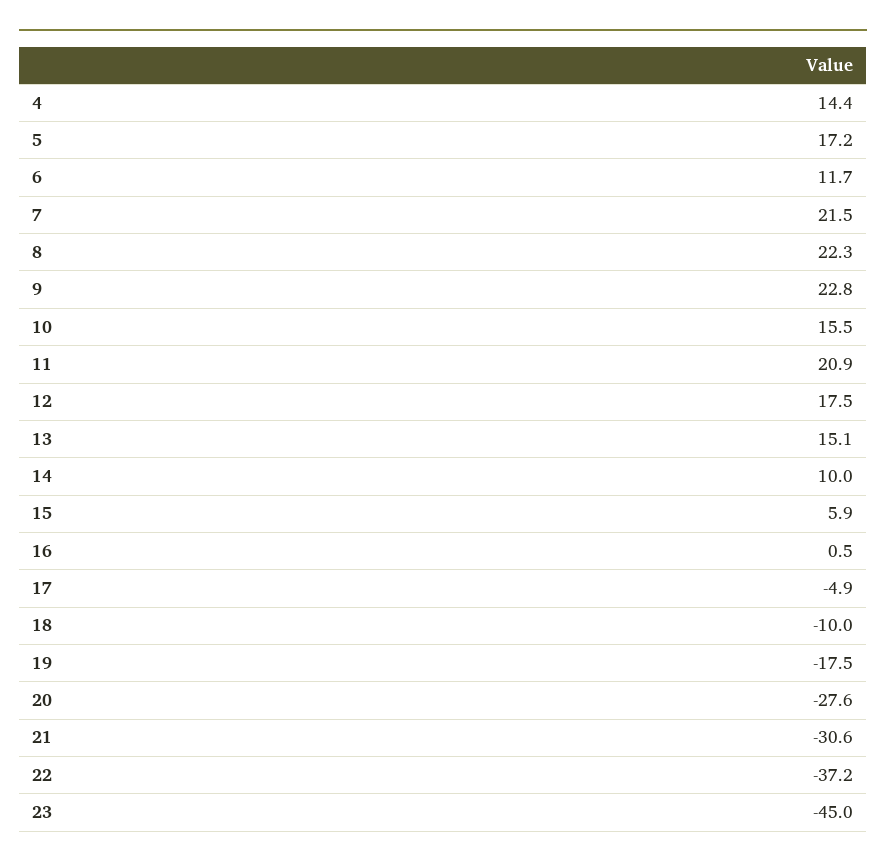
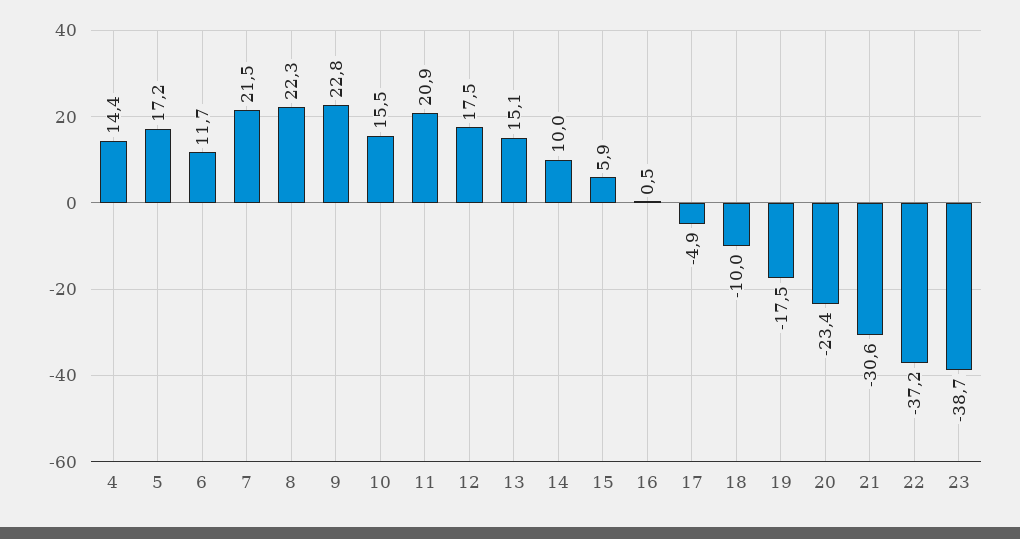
  {
    "4": 14.4,
    "5": 17.2,
    "6": 11.7,
    "7": 21.5,
    "8": 22.3,
    "9": 22.8,
    "10": 15.5,
    "11": 20.9,
    "12": 17.5,
    "13": 15.1,
    "14": 10,
    "15": 5.9,
    "16": 0.5,
    "17": -4.9,
    "18": -10,
    "19": -17.5,
-   "20": -27.6,
+   "20": -23.4,
    "21": -30.6,
    "22": -37.2,
-   "23": -45
+   "23": -38.7
  }

